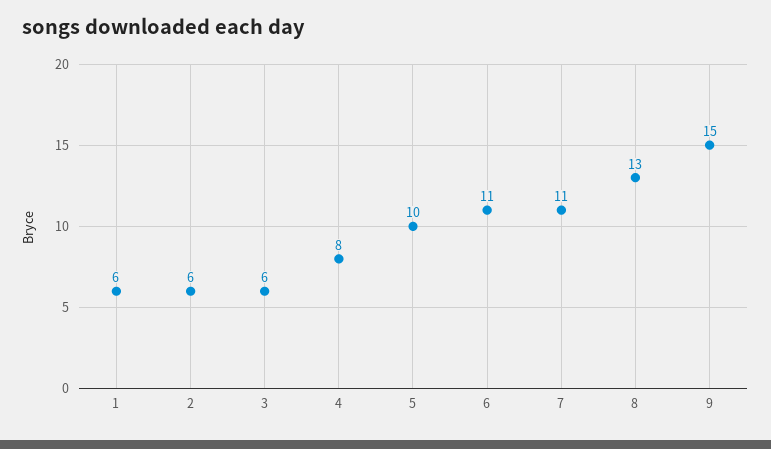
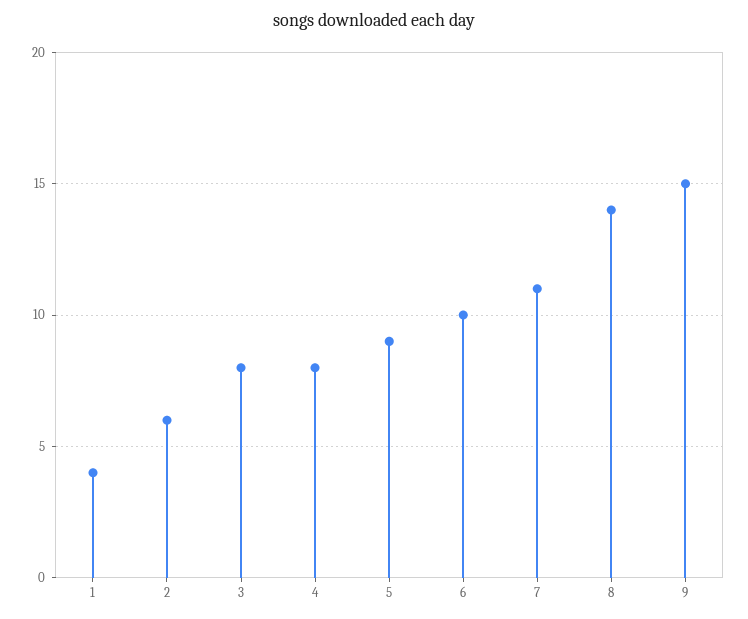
  {
-   "1": 6,
+   "1": 4,
    "2": 6,
-   "3": 6,
+   "3": 8,
    "4": 8,
-   "5": 10,
+   "5": 9,
-   "6": 11,
+   "6": 10,
    "7": 11,
-   "8": 13,
+   "8": 14,
    "9": 15
  }

